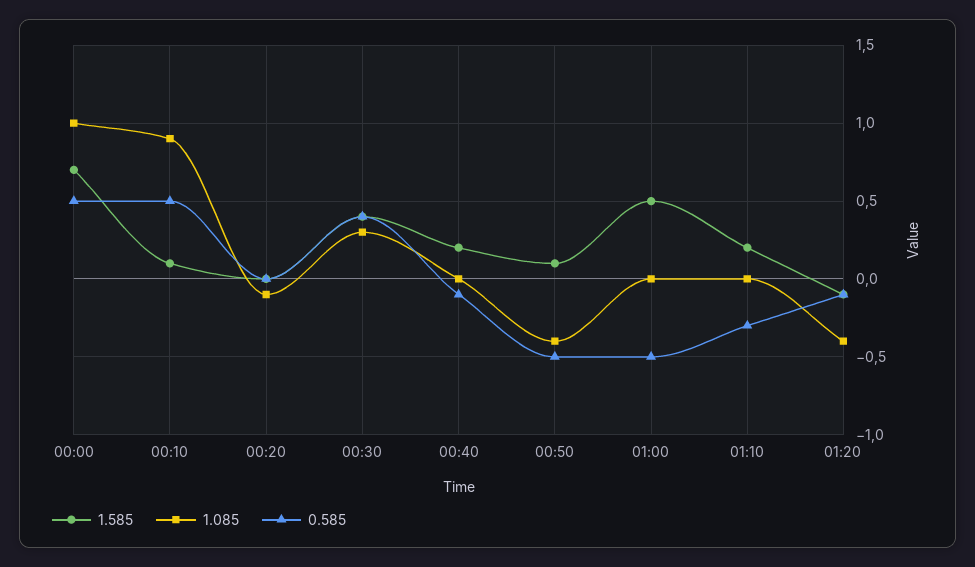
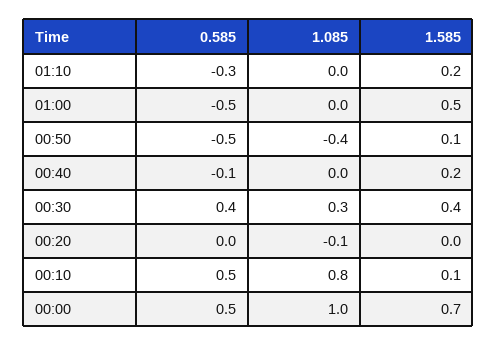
  {
    "1.585": {
      "00:00": 0.7,
      "00:10": 0.1,
      "00:20": 0,
      "00:30": 0.4,
      "00:40": 0.2,
      "00:50": 0.1,
      "01:00": 0.5,
-     "01:10": 0.2,
+     "01:10": 0.2
-     "01:20": -0.1
    },
    "1.085": {
      "00:00": 1,
-     "00:10": 0.9,
+     "00:10": 0.8,
      "00:20": -0.1,
      "00:30": 0.3,
      "00:40": 0,
      "00:50": -0.4,
      "01:00": 0,
-     "01:10": 0,
+     "01:10": 0
-     "01:20": -0.4
    },
    "0.585": {
      "00:00": 0.5,
      "00:10": 0.5,
      "00:20": 0,
      "00:30": 0.4,
      "00:40": -0.1,
      "00:50": -0.5,
      "01:00": -0.5,
-     "01:10": -0.3,
+     "01:10": -0.3
-     "01:20": -0.1
    }
  }

